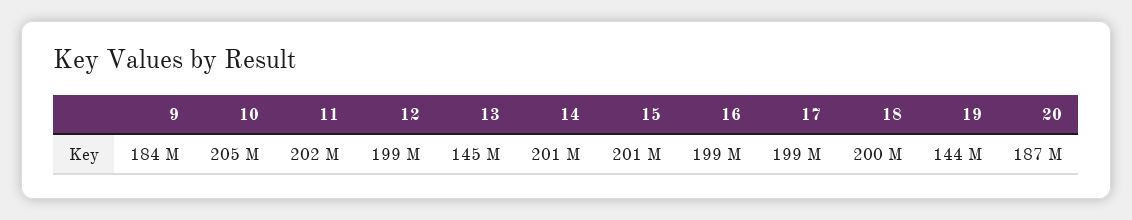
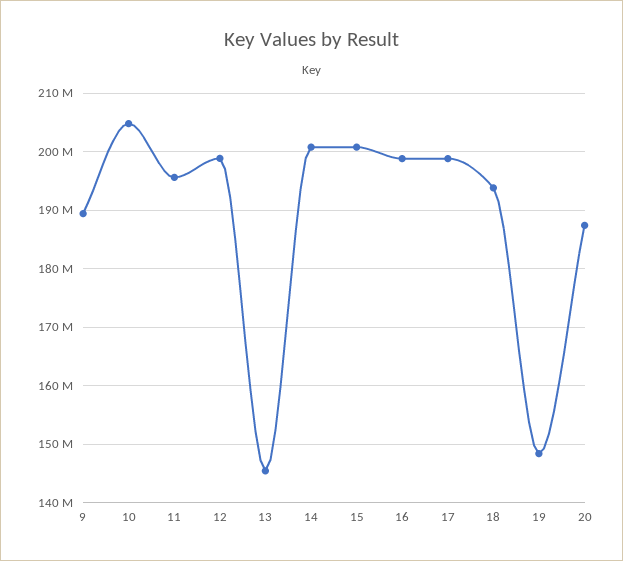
  {
-   "9": 184000000,
+   "9": 190000000,
    "10": 205000000,
-   "11": 202000000,
+   "11": 196000000,
    "12": 199000000,
    "13": 145000000,
    "14": 201000000,
    "15": 201000000,
    "16": 199000000,
    "17": 199000000,
-   "18": 200000000,
+   "18": 194000000,
-   "19": 144000000,
+   "19": 148000000,
    "20": 187000000
  }

